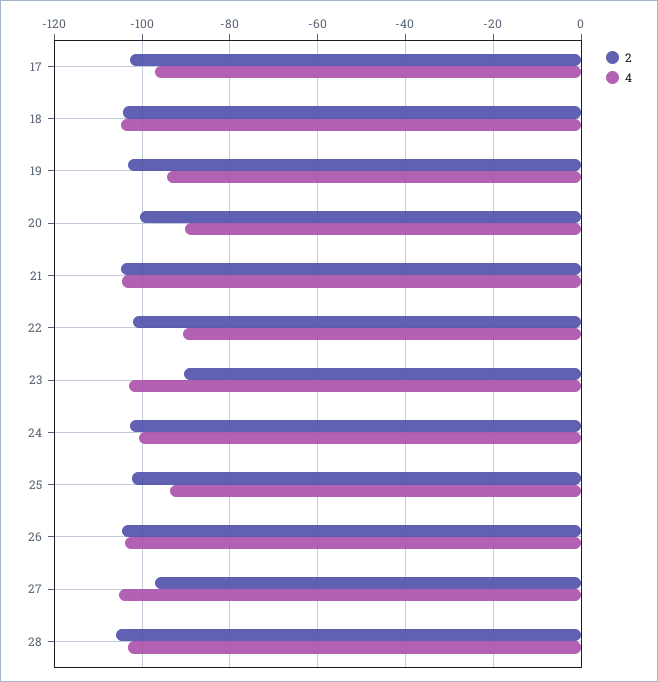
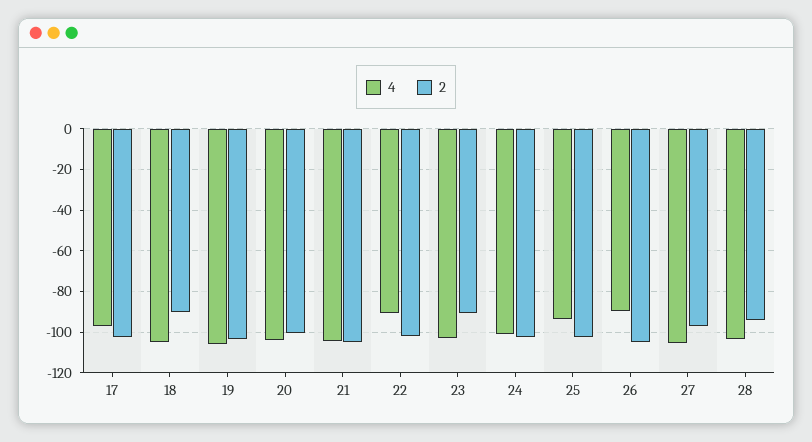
  {
    "2": {
      "17": -102,
-     "18": -104,
+     "18": -90,
      "19": -104,
      "20": -100,
      "21": -104,
      "22": -102,
      "23": -90,
      "24": -102,
      "25": -102,
      "26": -104,
      "27": -98,
-     "28": -106
+     "28": -95
    },
    "4": {
      "17": -98,
      "18": -104,
-     "19": -94,
+     "19": -105,
-     "20": -90,
+     "20": -105,
      "21": -104,
      "22": -90,
      "23": -104,
      "24": -100,
      "25": -94,
-     "26": -104,
+     "26": -90,
      "27": -106,
      "28": -104
    }
  }

